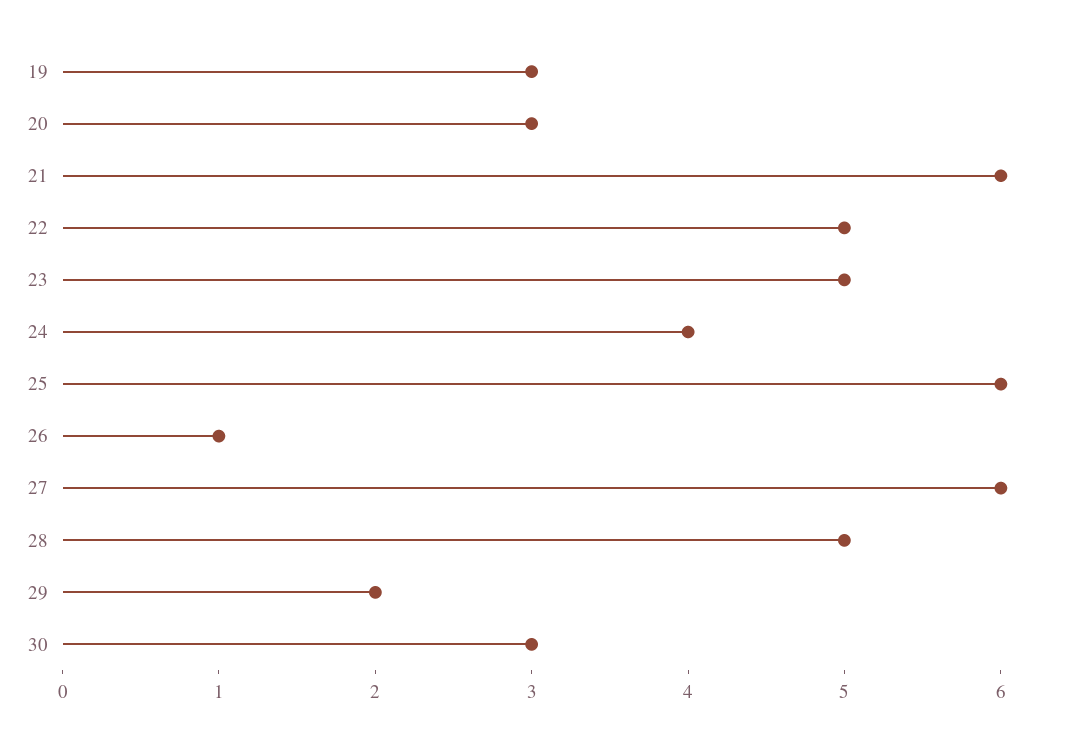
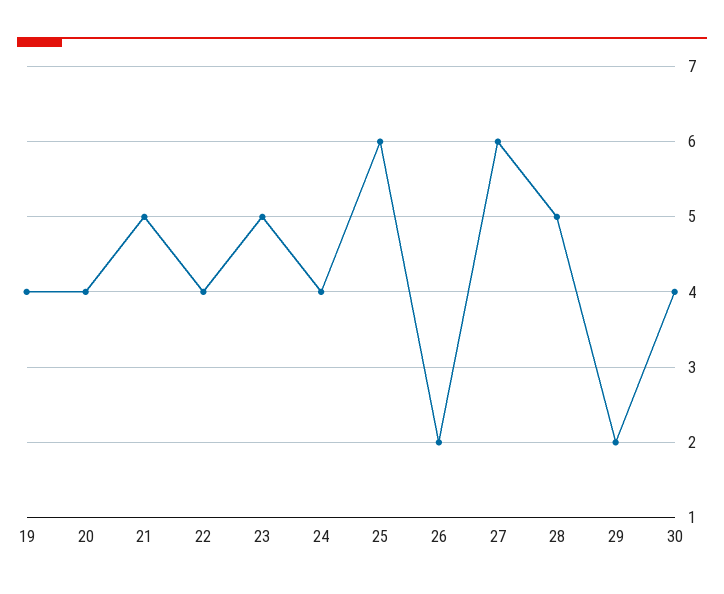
  {
-   "19": 3,
+   "19": 4,
-   "20": 3,
+   "20": 4,
-   "21": 6,
+   "21": 5,
-   "22": 5,
+   "22": 4,
    "23": 5,
    "24": 4,
    "25": 6,
-   "26": 1,
+   "26": 2,
    "27": 6,
    "28": 5,
    "29": 2,
-   "30": 3
+   "30": 4
  }

